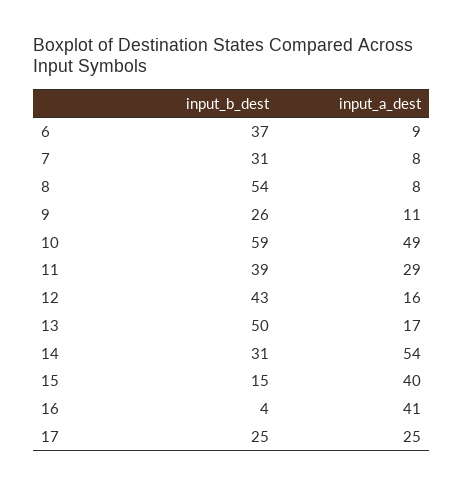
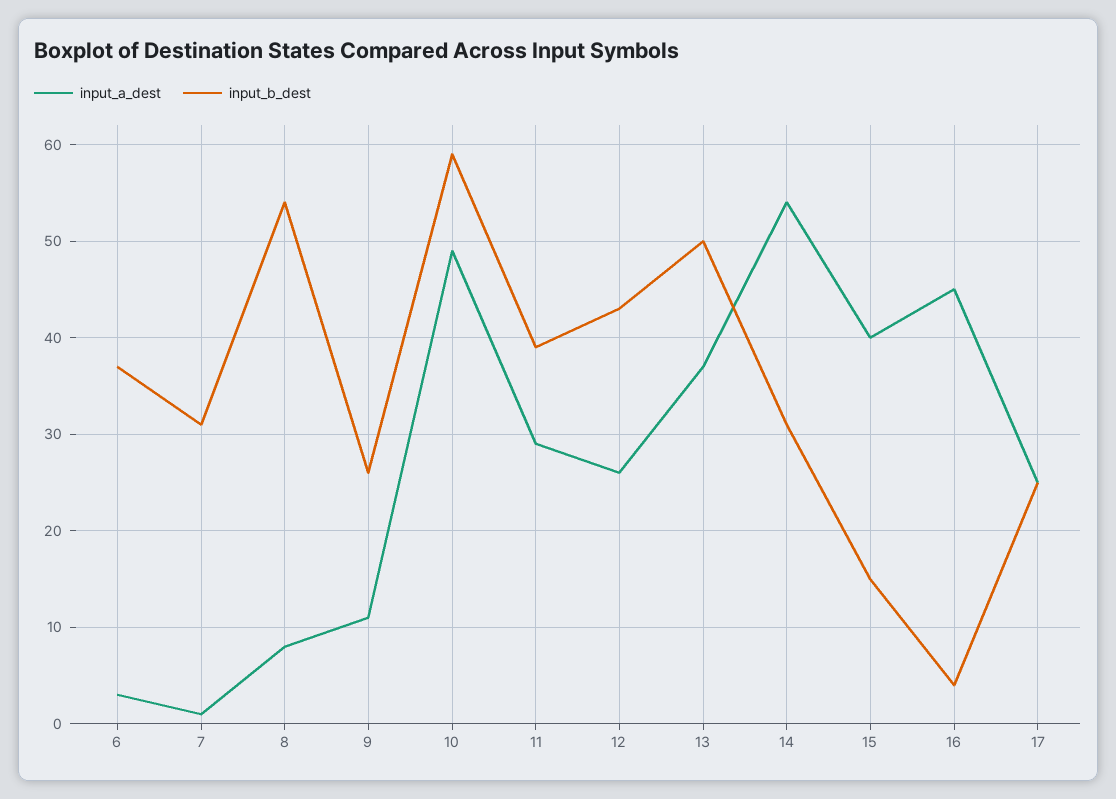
  {
    "input_b_dest": {
      "6": 37,
      "7": 31,
      "8": 54,
      "9": 26,
      "10": 59,
      "11": 39,
      "12": 43,
      "13": 50,
      "14": 31,
      "15": 15,
      "16": 4,
      "17": 25
    },
    "input_a_dest": {
-     "6": 9,
+     "6": 3,
-     "7": 8,
+     "7": 1,
      "8": 8,
      "9": 11,
      "10": 49,
      "11": 29,
-     "12": 16,
+     "12": 26,
-     "13": 17,
+     "13": 37,
      "14": 54,
      "15": 40,
-     "16": 41,
+     "16": 45,
      "17": 25
    }
  }

